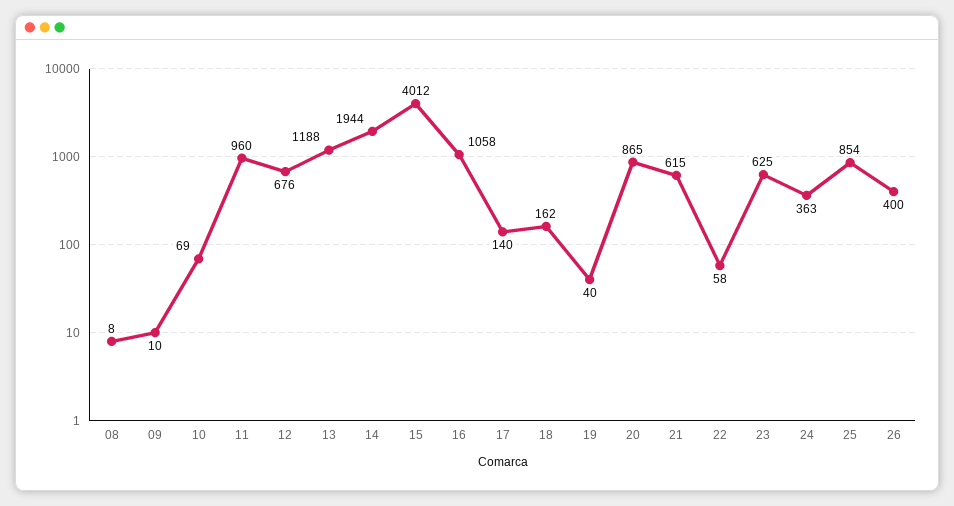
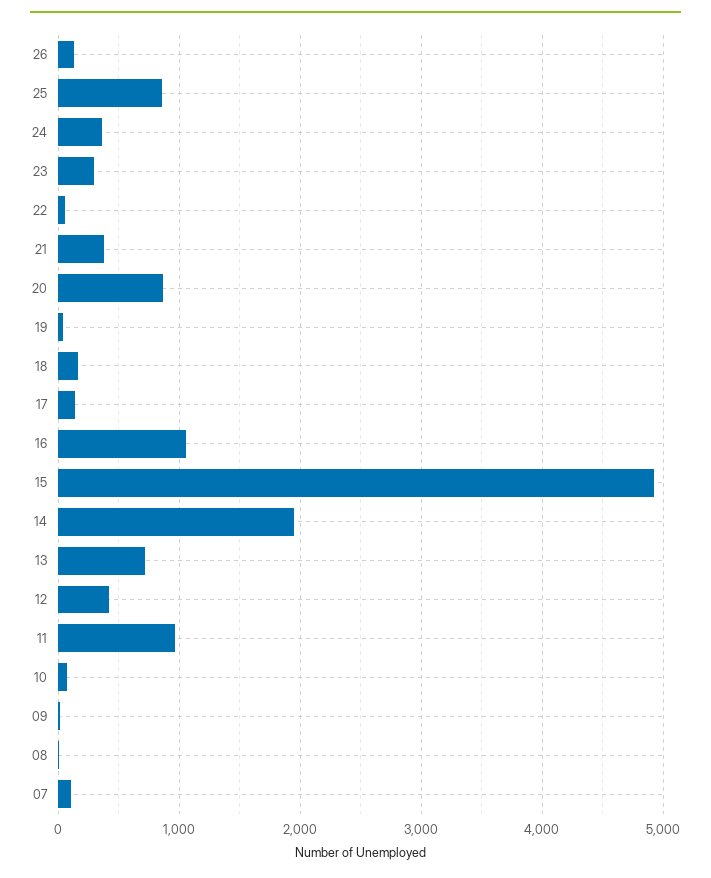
  {
    "08": 8,
    "09": 10,
    "10": 69,
    "11": 960,
-   "12": 676,
+   "12": 400,
-   "13": 1188,
+   "13": 700,
    "14": 1944,
-   "15": 4012,
+   "15": 4900,
    "16": 1058,
    "17": 140,
    "18": 162,
    "19": 40,
    "20": 865,
-   "21": 615,
+   "21": 400,
    "22": 58,
-   "23": 625,
+   "23": 300,
    "24": 363,
    "25": 854,
-   "26": 400
+   "26": 100,
+   "07": 100
  }

